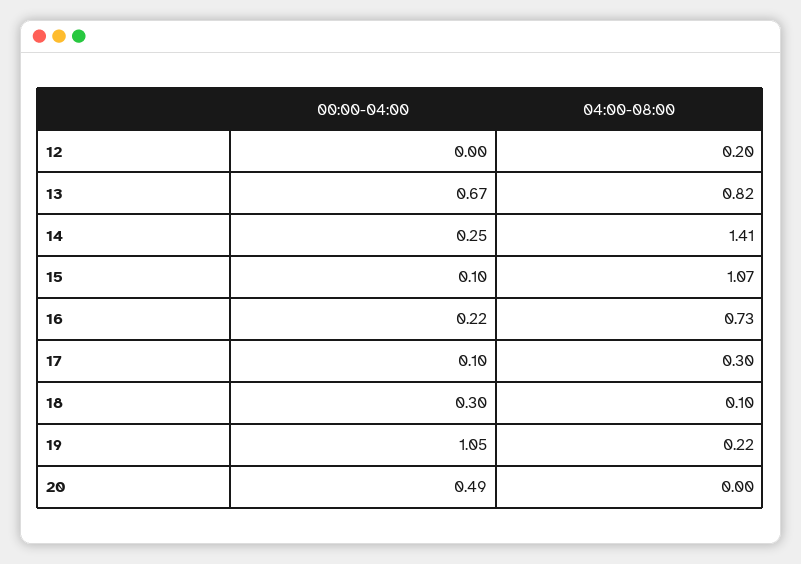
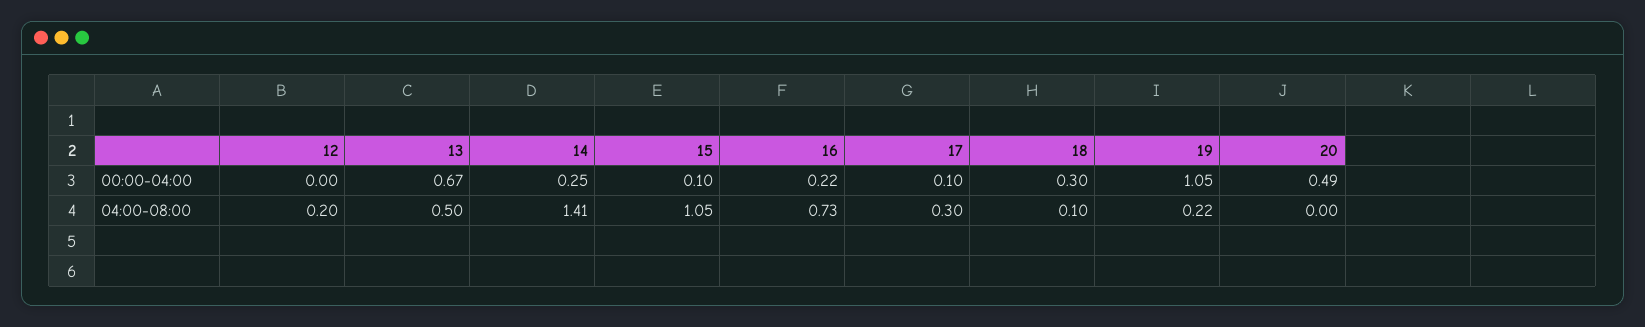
  {
    "00:00-04:00": {
      "12": 0,
      "13": 0.67,
      "14": 0.25,
      "15": 0.1,
      "16": 0.22,
      "17": 0.1,
      "18": 0.3,
      "19": 1.05,
      "20": 0.49
    },
    "04:00-08:00": {
      "12": 0.2,
-     "13": 0.82,
+     "13": 0.5,
      "14": 1.41,
-     "15": 1.07,
+     "15": 1.05,
      "16": 0.73,
      "17": 0.3,
      "18": 0.1,
      "19": 0.22,
      "20": 0
    }
  }

